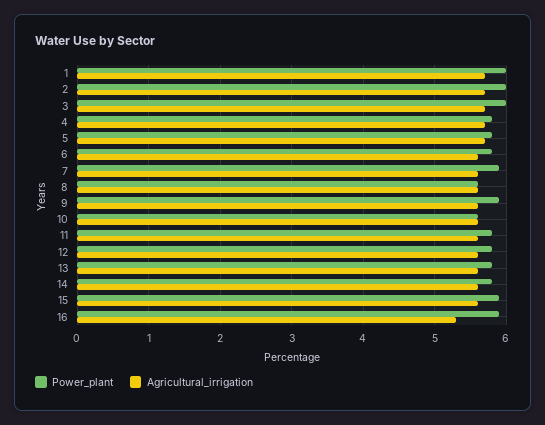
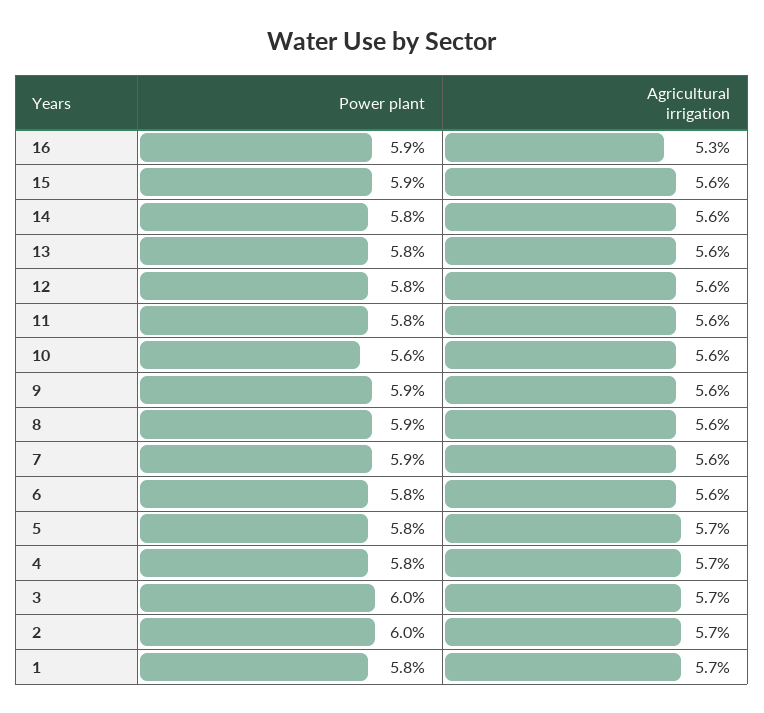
  {
    "Power_plant": {
-     "1": 6,
+     "1": 5.8,
      "2": 6,
      "3": 6,
      "4": 5.8,
      "5": 5.8,
      "6": 5.8,
      "7": 5.9,
-     "8": 5.6,
+     "8": 5.9,
      "9": 5.9,
      "10": 5.6,
      "11": 5.8,
      "12": 5.8,
      "13": 5.8,
      "14": 5.8,
      "15": 5.9,
      "16": 5.9
    },
    "Agricultural_irrigation": {
      "1": 5.7,
      "2": 5.7,
      "3": 5.7,
      "4": 5.7,
      "5": 5.7,
      "6": 5.6,
      "7": 5.6,
      "8": 5.6,
      "9": 5.6,
      "10": 5.6,
      "11": 5.6,
      "12": 5.6,
      "13": 5.6,
      "14": 5.6,
      "15": 5.6,
      "16": 5.3
    }
  }

